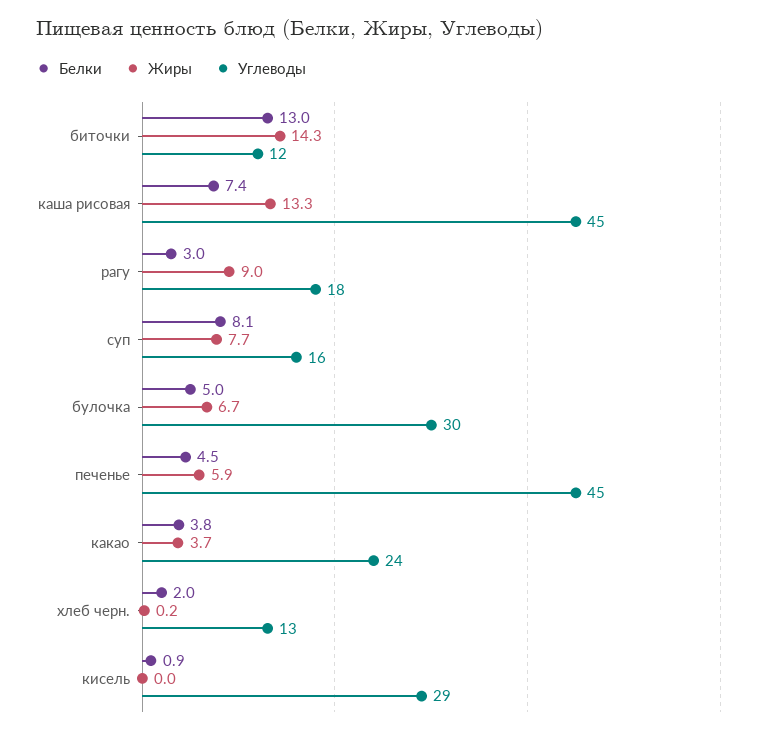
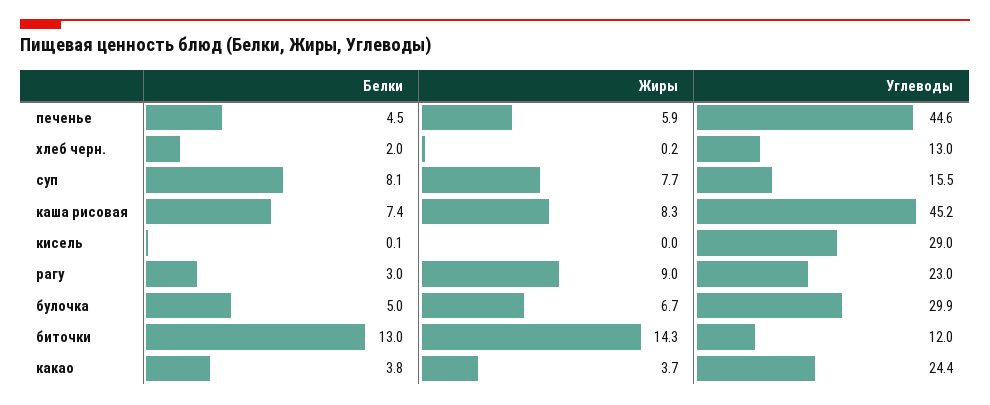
  {
    "Белки": {
      "биточки": 13,
      "каша рисовая": 7.4,
      "рагу": 3,
      "суп": 8.1,
      "булочка": 5,
      "печенье": 4.5,
      "какао": 3.8,
      "хлеб черн.": 2,
-     "кисель": 0.9
+     "кисель": 0.1
    },
    "Жиры": {
      "биточки": 14.3,
-     "каша рисовая": 13.3,
+     "каша рисовая": 8.3,
      "рагу": 9,
      "суп": 7.7,
      "булочка": 6.7,
      "печенье": 5.9,
      "какао": 3.7,
      "хлеб черн.": 0.2,
      "кисель": 0
    },
    "Углеводы": {
      "биточки": 12,
      "каша рисовая": 45.2,
-     "рагу": 18,
+     "рагу": 23,
      "суп": 15.5,
      "булочка": 29.9,
      "печенье": 44.6,
      "какао": 24.4,
      "хлеб черн.": 13,
      "кисель": 29
    }
  }

